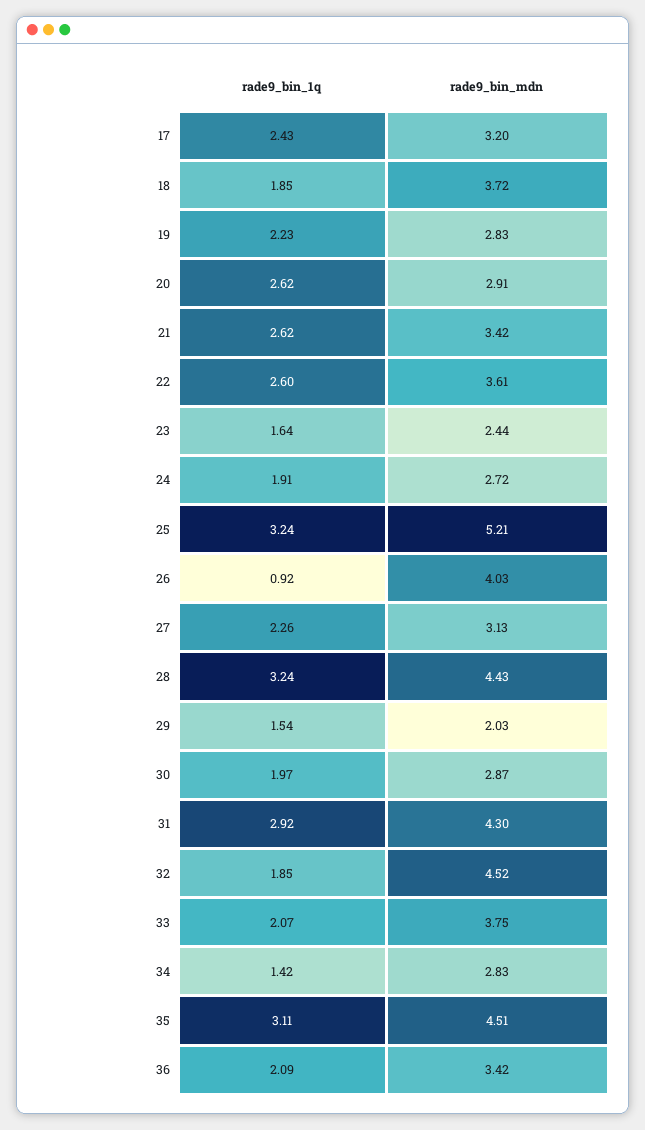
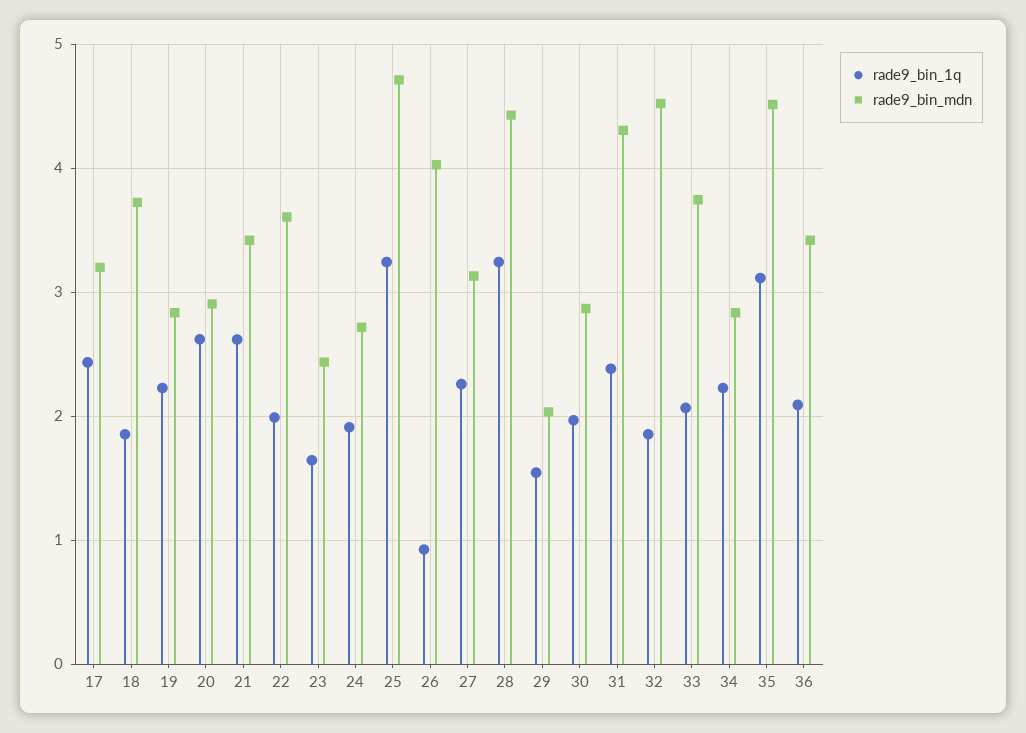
  {
    "rade9_bin_1q": {
      "17": 2.43,
      "18": 1.85,
      "19": 2.23,
      "20": 2.62,
      "21": 2.62,
-     "22": 2.6,
+     "22": 2,
      "23": 1.64,
      "24": 1.91,
      "25": 3.24,
      "26": 0.92,
      "27": 2.26,
      "28": 3.24,
      "29": 1.54,
      "30": 1.97,
-     "31": 2.92,
+     "31": 2.4,
      "32": 1.85,
      "33": 2.07,
-     "34": 1.42,
+     "34": 2.2,
      "35": 3.11,
      "36": 2.09
    },
    "rade9_bin_mdn": {
      "17": 3.2,
      "18": 3.72,
      "19": 2.83,
      "20": 2.91,
      "21": 3.42,
      "22": 3.61,
      "23": 2.44,
      "24": 2.72,
-     "25": 5.21,
+     "25": 4.7,
      "26": 4.03,
      "27": 3.13,
      "28": 4.43,
      "29": 2.03,
      "30": 2.87,
      "31": 4.3,
      "32": 4.52,
      "33": 3.75,
      "34": 2.83,
      "35": 4.51,
      "36": 3.42
    }
  }

